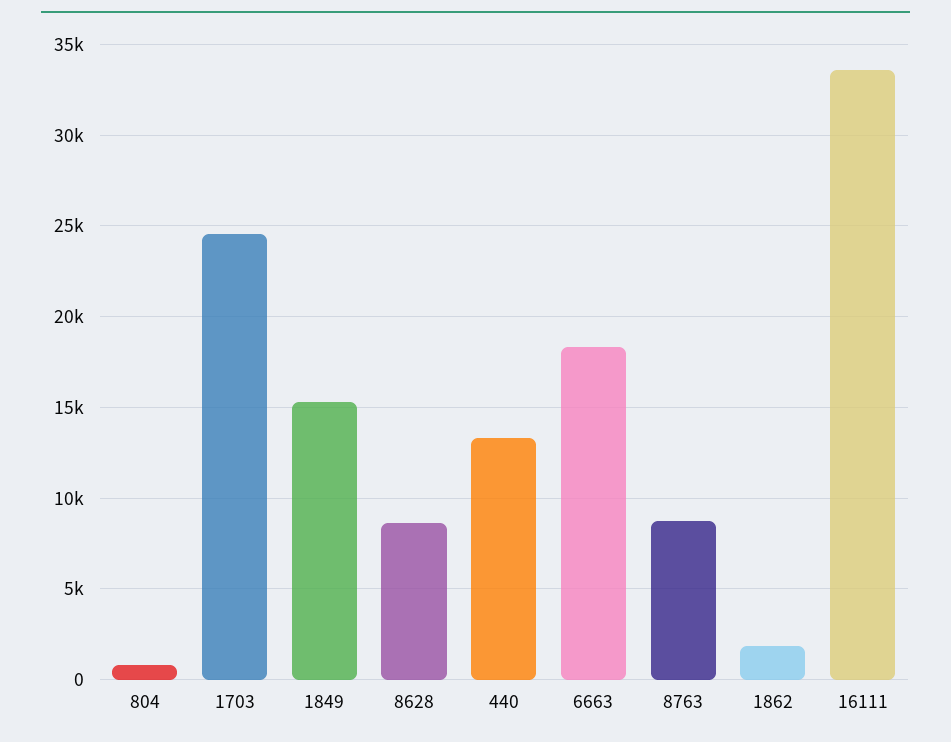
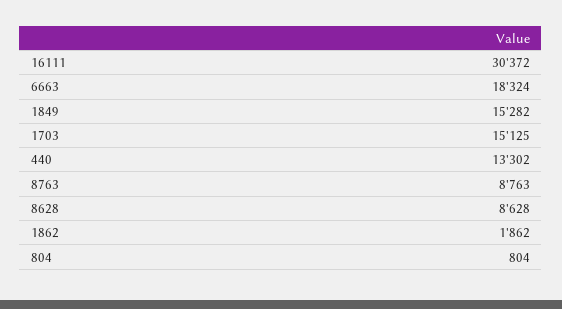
  {
    "804": 804,
-   "1703": 24500,
+   "1703": 15125,
    "1849": 15282,
    "8628": 8628,
    "440": 13302,
    "6663": 18324,
    "8763": 8763,
    "1862": 1862,
-   "16111": 33500
+   "16111": 30372
  }

